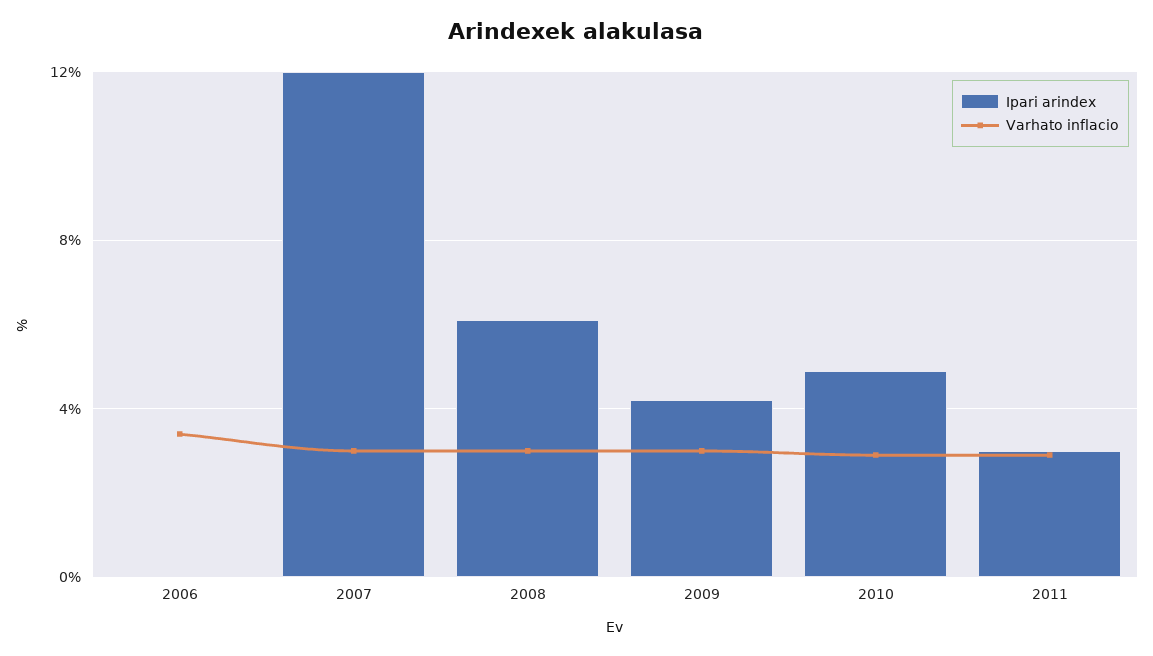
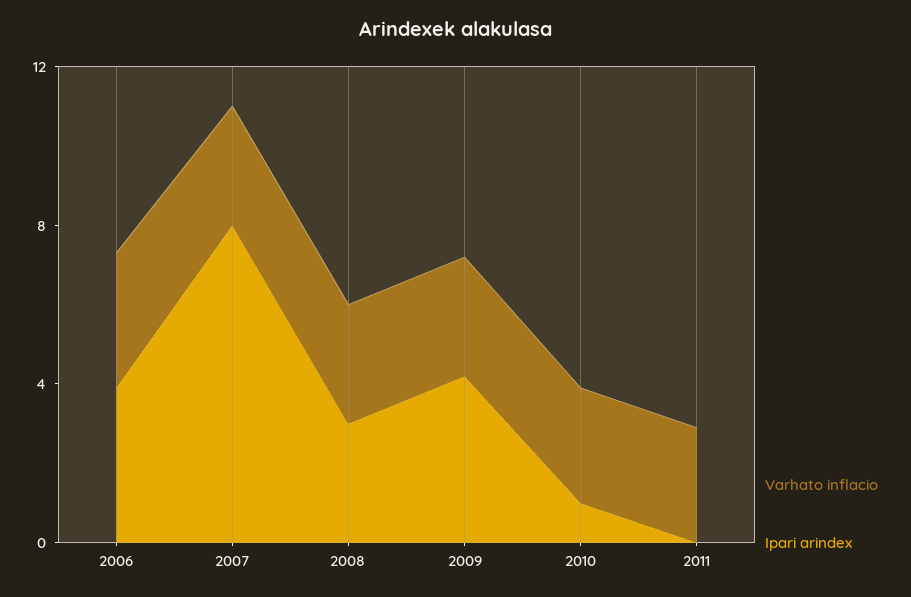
  {
    "Ipari arindex": {
-     "2006": 0,
+     "2006": 4,
-     "2007": 12,
+     "2007": 8,
-     "2008": 6,
+     "2008": 3,
      "2009": 4,
-     "2010": 5,
+     "2010": 1,
-     "2011": 3
+     "2011": 0
    },
    "Varhato inflacio": {
      "2006": 3.5,
      "2007": 3,
      "2008": 3,
      "2009": 3,
      "2010": 3,
      "2011": 3
    }
  }

